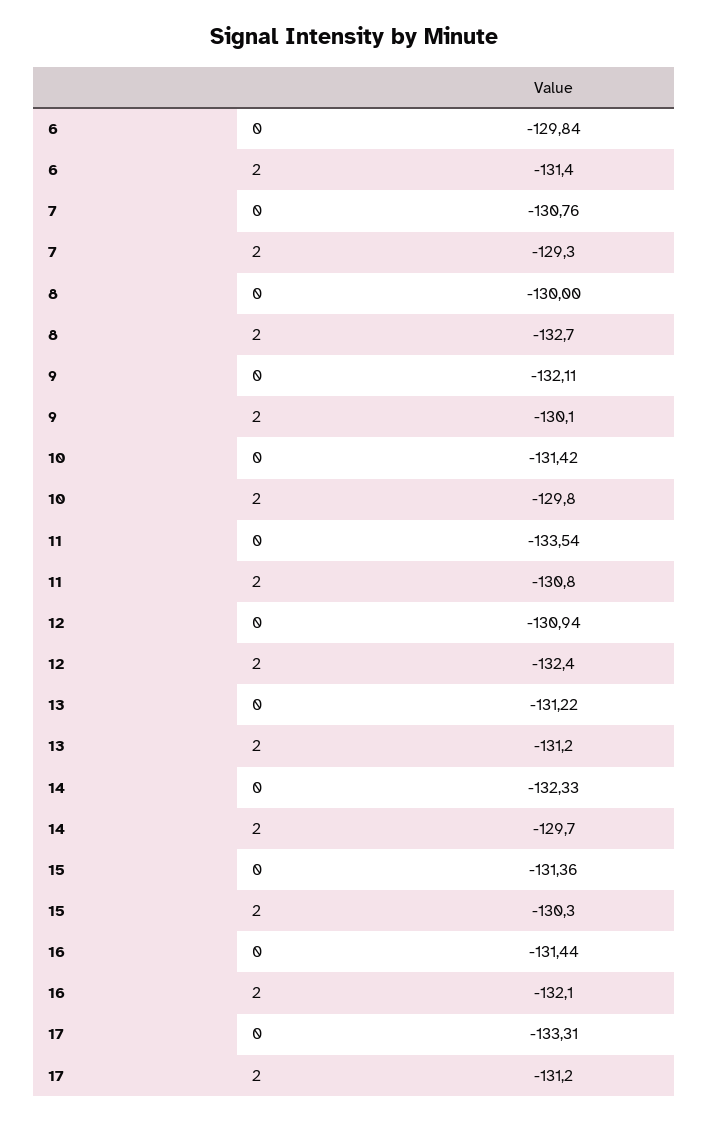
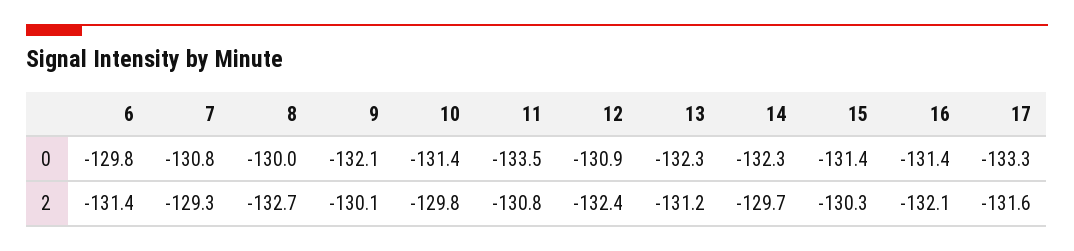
  {
    "6": {
      "0": -129.84,
      "2": -131.4
    },
    "7": {
      "0": -130.76,
      "2": -129.3
    },
    "8": {
      "0": -130,
      "2": -132.7
    },
    "9": {
      "0": -132.11,
      "2": -130.1
    },
    "10": {
      "0": -131.42,
      "2": -129.8
    },
    "11": {
      "0": -133.54,
      "2": -130.8
    },
    "12": {
      "0": -130.94,
      "2": -132.4
    },
    "13": {
-     "0": -131.22,
+     "0": -132.3,
      "2": -131.2
    },
    "14": {
      "0": -132.33,
      "2": -129.7
    },
    "15": {
      "0": -131.36,
      "2": -130.3
    },
    "16": {
      "0": -131.44,
      "2": -132.1
    },
    "17": {
      "0": -133.31,
-     "2": -131.2
+     "2": -131.6
    }
  }

